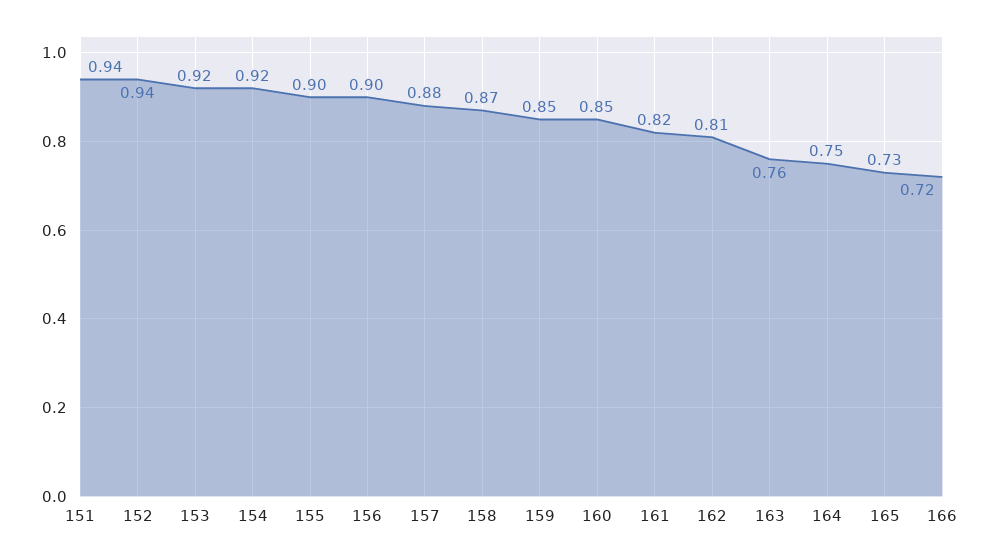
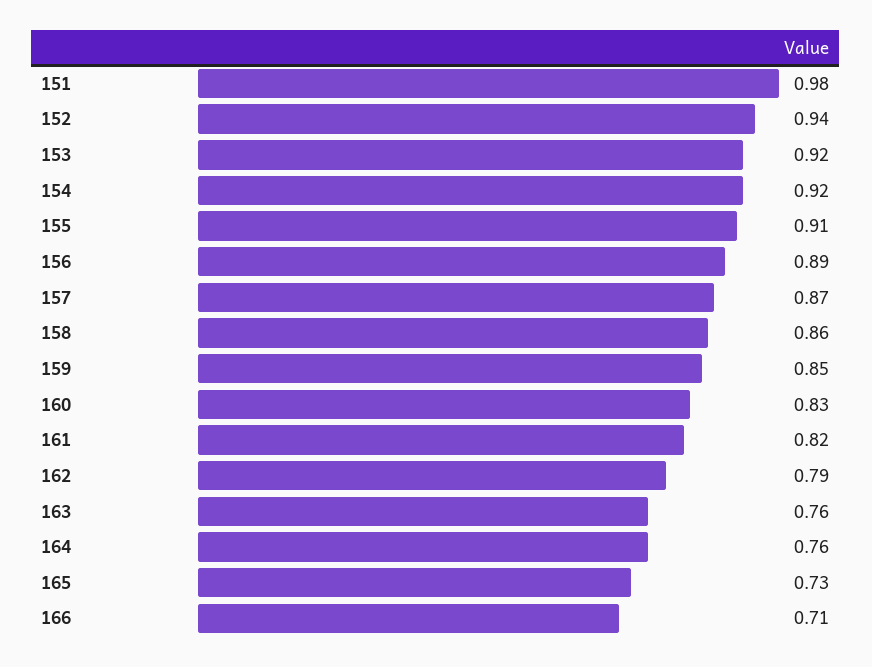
  {
-   "151": 0.94,
+   "151": 0.98,
    "152": 0.94,
    "153": 0.92,
    "154": 0.92,
-   "155": 0.9,
+   "155": 0.91,
-   "156": 0.9,
+   "156": 0.89,
-   "157": 0.88,
+   "157": 0.87,
-   "158": 0.87,
+   "158": 0.86,
    "159": 0.85,
-   "160": 0.85,
+   "160": 0.83,
    "161": 0.82,
-   "162": 0.81,
+   "162": 0.79,
    "163": 0.76,
-   "164": 0.75,
+   "164": 0.76,
    "165": 0.73,
-   "166": 0.72
+   "166": 0.71
  }

